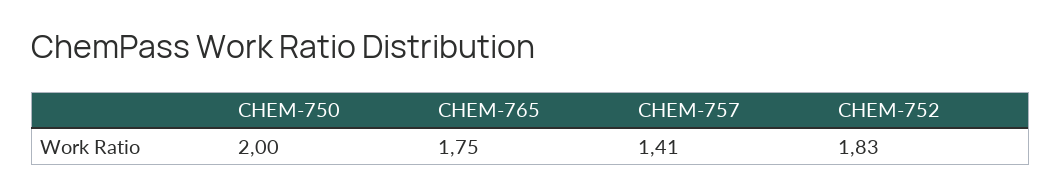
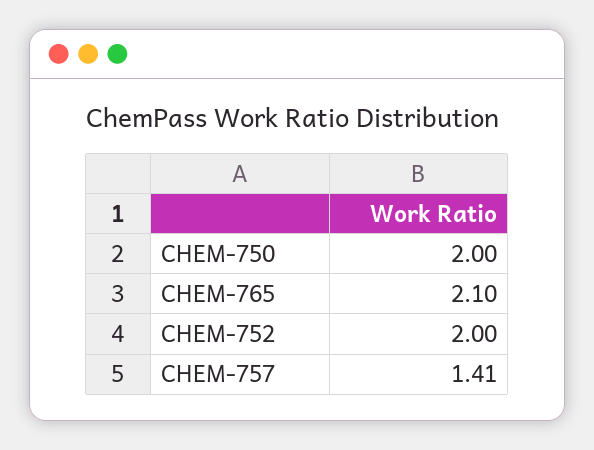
  {
    "CHEM-750": 2,
-   "CHEM-765": 1.75,
+   "CHEM-765": 2.1,
    "CHEM-757": 1.41,
-   "CHEM-752": 1.83
+   "CHEM-752": 2
  }

